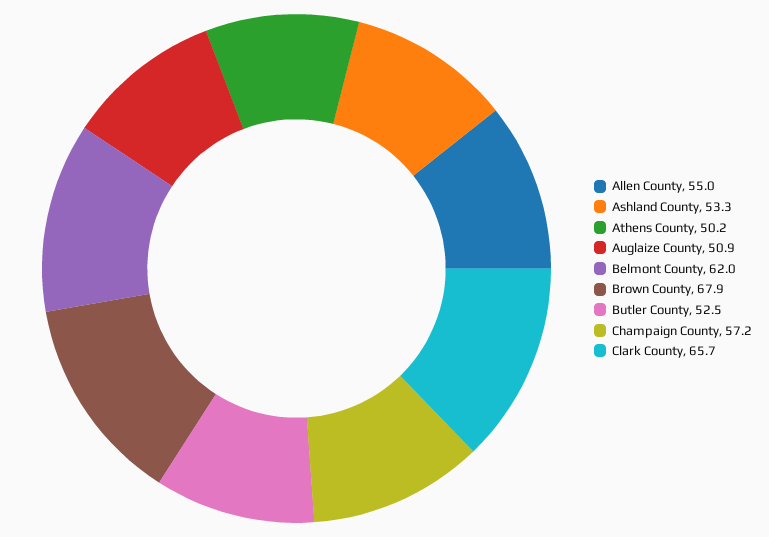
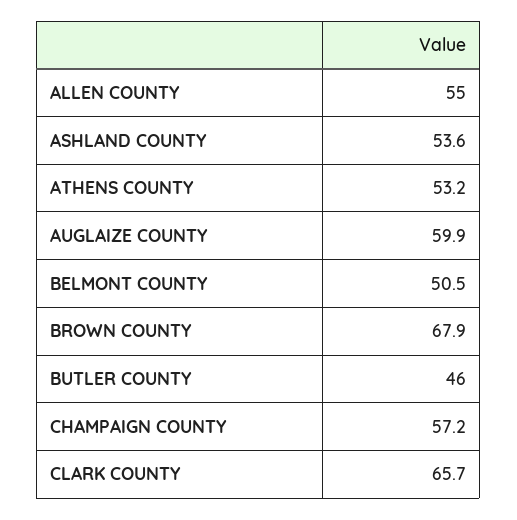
  {
    "Allen County": 55,
-   "Ashland County": 53.3,
+   "Ashland County": 53.6,
-   "Athens County": 50.2,
+   "Athens County": 53.2,
-   "Auglaize County": 50.9,
+   "Auglaize County": 59.9,
-   "Belmont County": 62,
+   "Belmont County": 50.5,
    "Brown County": 67.9,
-   "Butler County": 52.5,
+   "Butler County": 46,
    "Champaign County": 57.2,
    "Clark County": 65.7
  }

